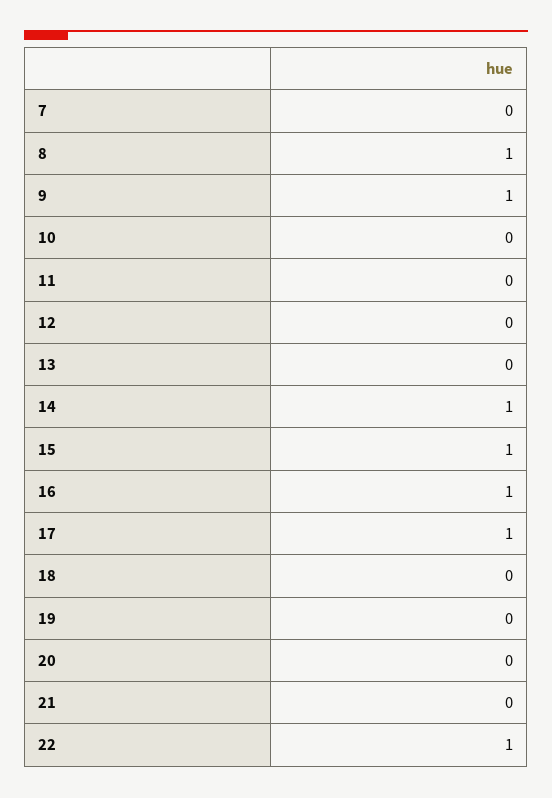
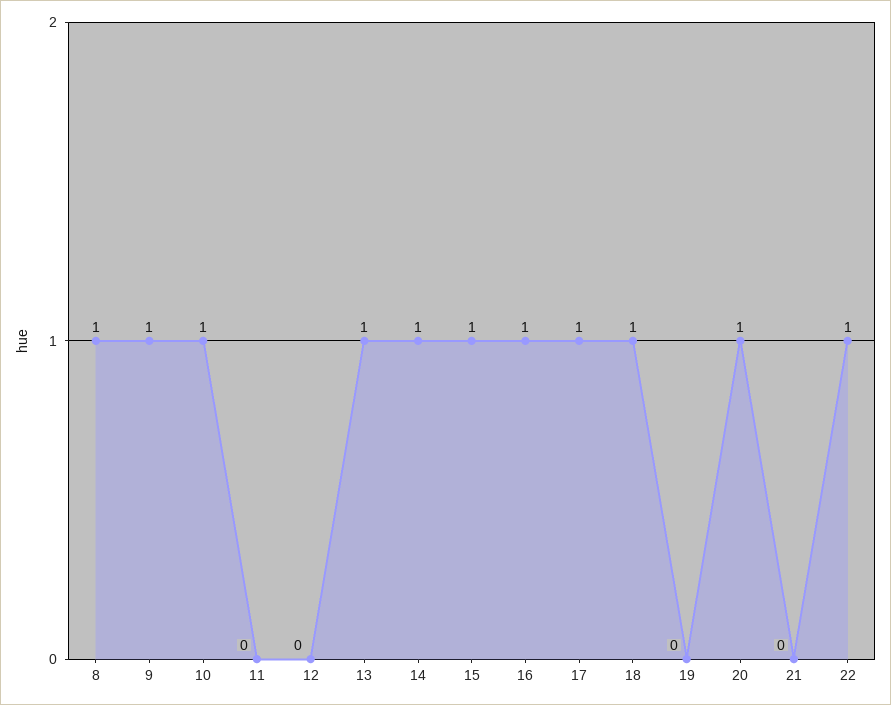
  {
-   "7": 0,
    "8": 1,
    "9": 1,
-   "10": 0,
+   "10": 1,
    "11": 0,
    "12": 0,
-   "13": 0,
+   "13": 1,
    "14": 1,
    "15": 1,
    "16": 1,
    "17": 1,
-   "18": 0,
+   "18": 1,
    "19": 0,
-   "20": 0,
+   "20": 1,
    "21": 0,
    "22": 1
  }

